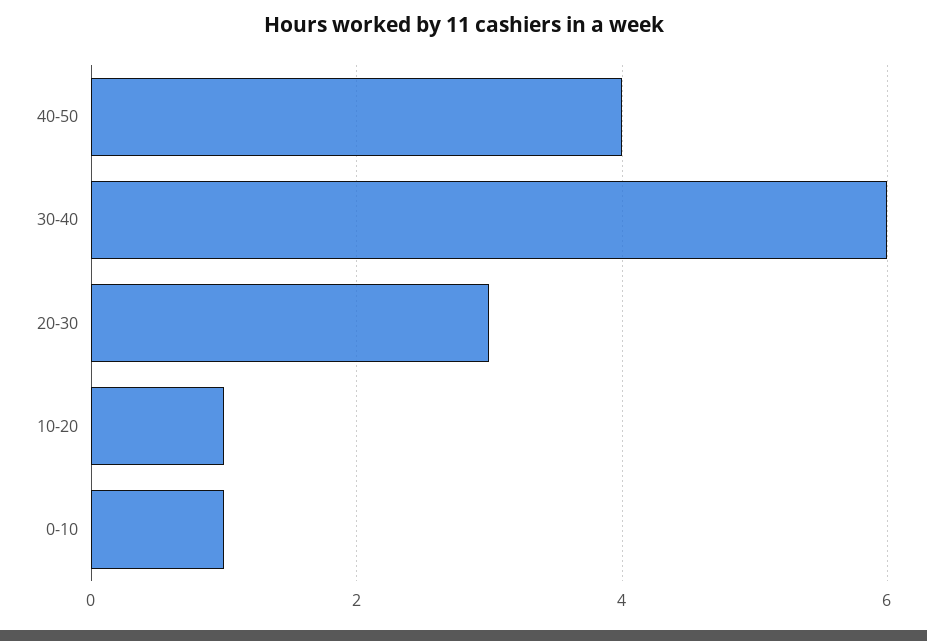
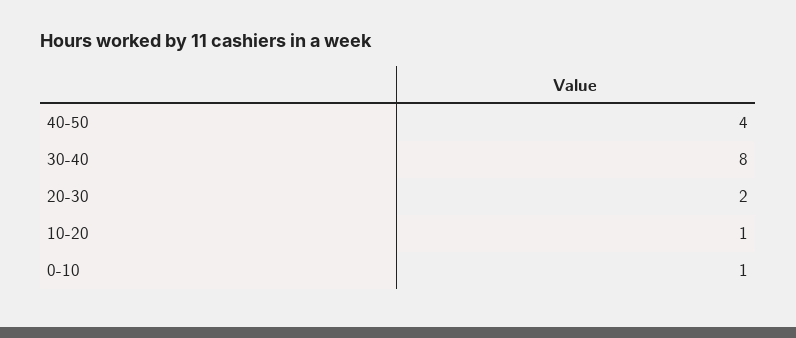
  {
    "40-50": 4,
-   "30-40": 6,
+   "30-40": 8,
-   "20-30": 3,
+   "20-30": 2,
    "10-20": 1,
    "0-10": 1
  }

